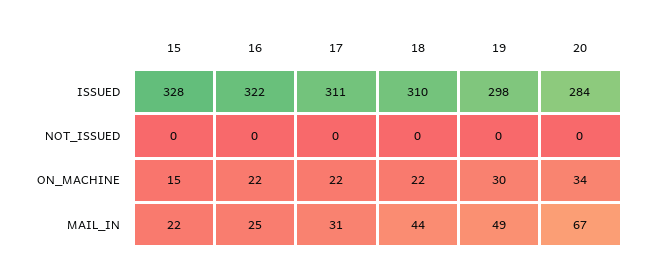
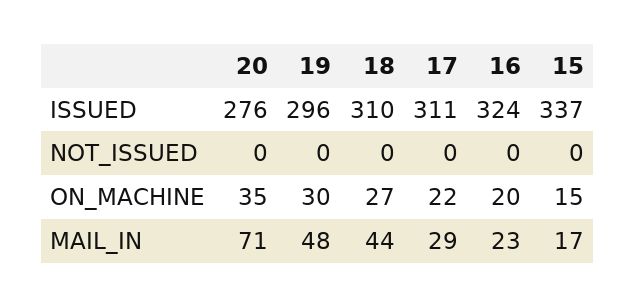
  {
    "15": {
-     "ISSUED": 328,
+     "ISSUED": 337,
      "NOT_ISSUED": 0,
      "ON_MACHINE": 15,
-     "MAIL_IN": 22
+     "MAIL_IN": 17
    },
    "16": {
-     "ISSUED": 322,
+     "ISSUED": 324,
      "NOT_ISSUED": 0,
-     "ON_MACHINE": 22,
+     "ON_MACHINE": 20,
-     "MAIL_IN": 25
+     "MAIL_IN": 23
    },
    "17": {
      "ISSUED": 311,
      "NOT_ISSUED": 0,
      "ON_MACHINE": 22,
-     "MAIL_IN": 31
+     "MAIL_IN": 29
    },
    "18": {
      "ISSUED": 310,
      "NOT_ISSUED": 0,
-     "ON_MACHINE": 22,
+     "ON_MACHINE": 27,
      "MAIL_IN": 44
    },
    "19": {
-     "ISSUED": 298,
+     "ISSUED": 296,
      "NOT_ISSUED": 0,
      "ON_MACHINE": 30,
-     "MAIL_IN": 49
+     "MAIL_IN": 48
    },
    "20": {
-     "ISSUED": 284,
+     "ISSUED": 276,
      "NOT_ISSUED": 0,
-     "ON_MACHINE": 34,
+     "ON_MACHINE": 35,
-     "MAIL_IN": 67
+     "MAIL_IN": 71
    }
  }

